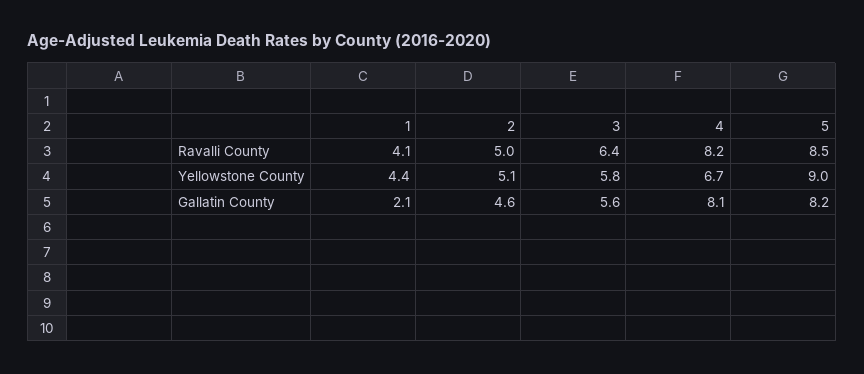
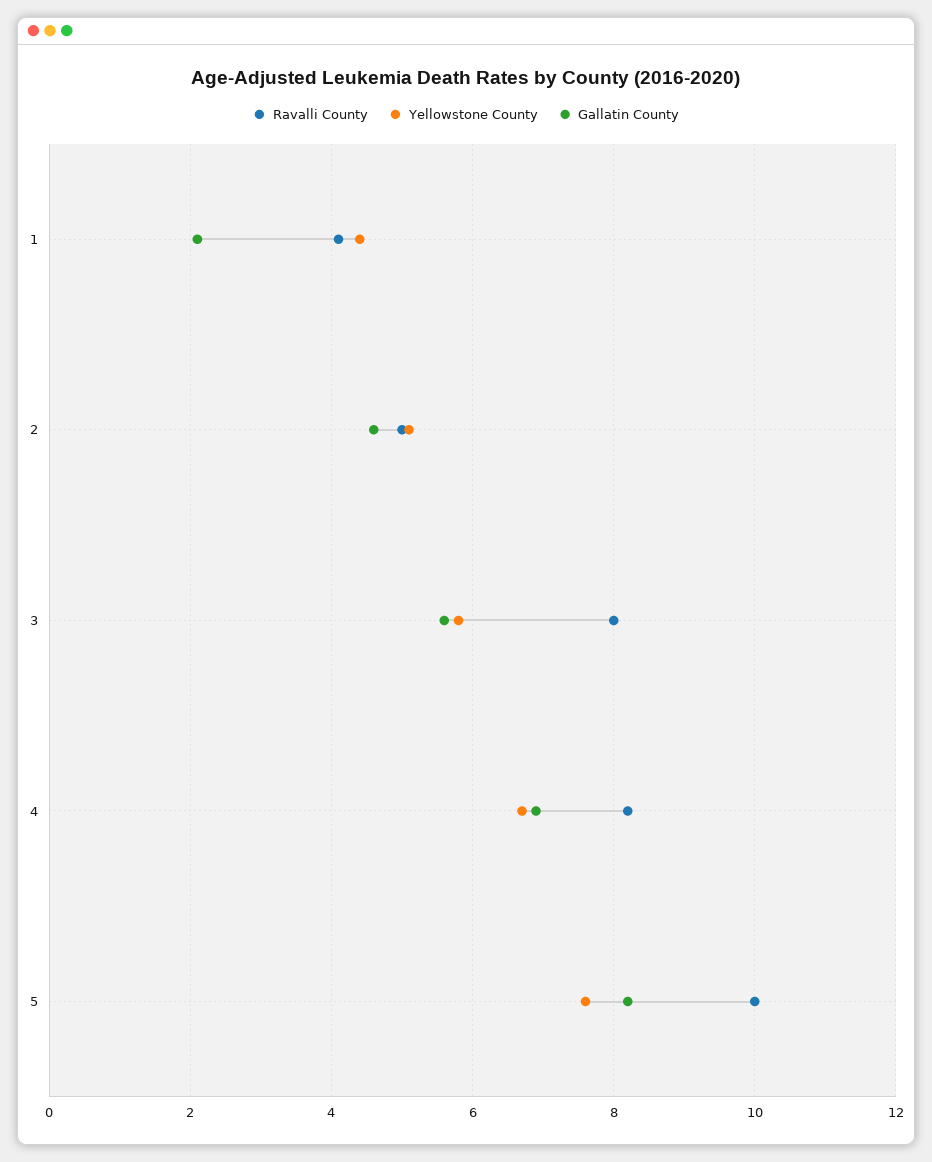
  {
    "Ravalli County": {
      "1": 4.1,
      "2": 5,
-     "3": 6.4,
+     "3": 8,
      "4": 8.2,
-     "5": 8.5
+     "5": 10
    },
    "Yellowstone County": {
      "1": 4.4,
      "2": 5.1,
      "3": 5.8,
      "4": 6.7,
-     "5": 9
+     "5": 7.5
    },
    "Gallatin County": {
      "1": 2.1,
      "2": 4.6,
      "3": 5.6,
-     "4": 8.1,
+     "4": 7,
      "5": 8.2
    }
  }

